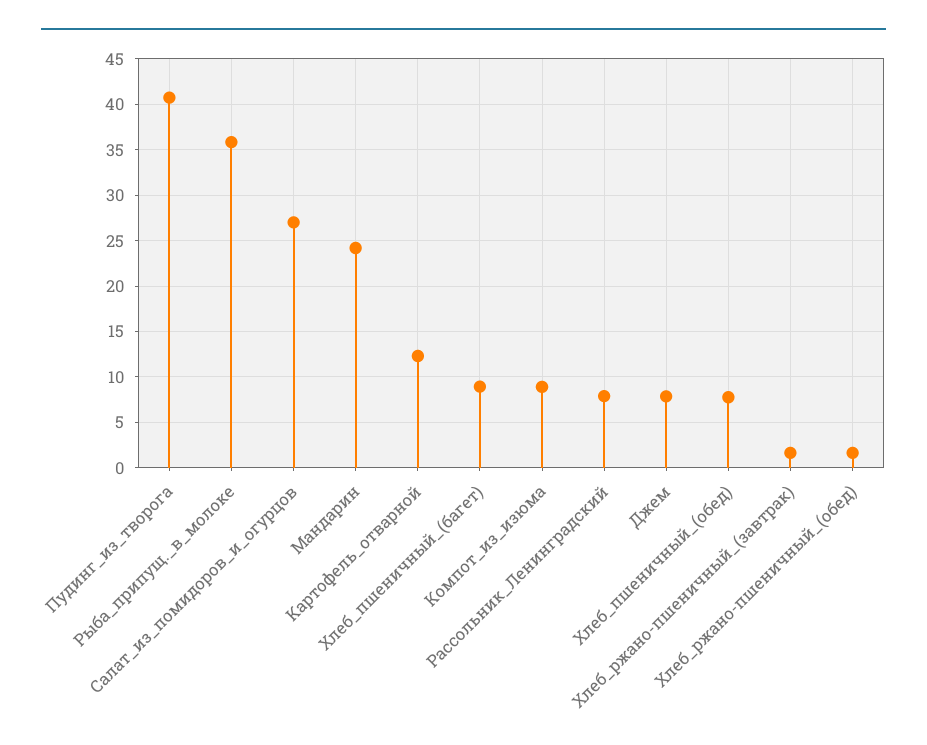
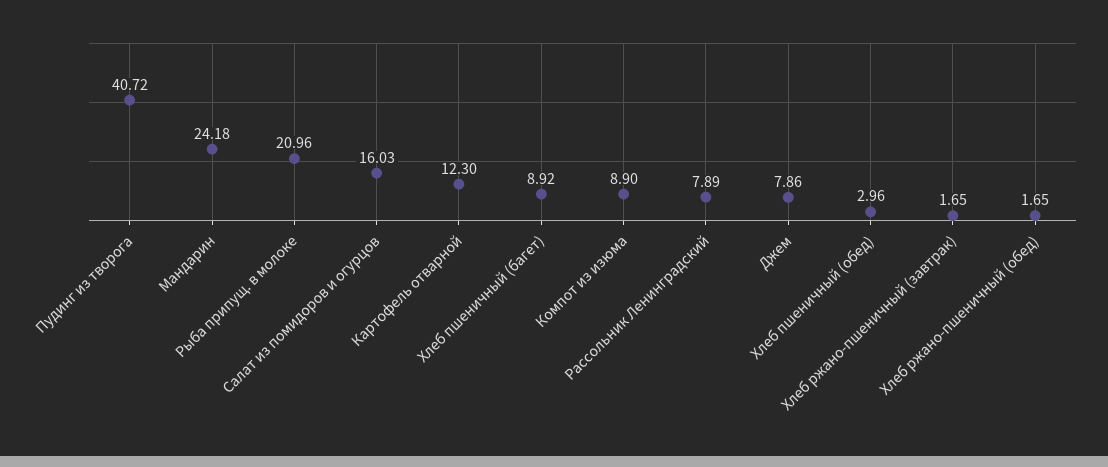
  {
    "Пудинг_из_творога": 40.72,
-   "Рыба_припущ._в_молоке": 36,
+   "Рыба_припущ._в_молоке": 20.96,
-   "Салат_из_помидоров_и_огурцов": 27,
+   "Салат_из_помидоров_и_огурцов": 16.03,
    "Мандарин": 24.18,
    "Картофель_отварной": 12.3,
    "Хлеб_пшеничный_(багет)": 8.92,
    "Компот_из_изюма": 8.9,
    "Рассольник_Ленинградский": 7.89,
    "Джем": 7.86,
-   "Хлеб_пшеничный_(обед)": 8,
+   "Хлеб_пшеничный_(обед)": 2.96,
    "Хлеб_ржано-пшеничный_(завтрак)": 1.65,
    "Хлеб_ржано-пшеничный_(обед)": 1.65
  }

